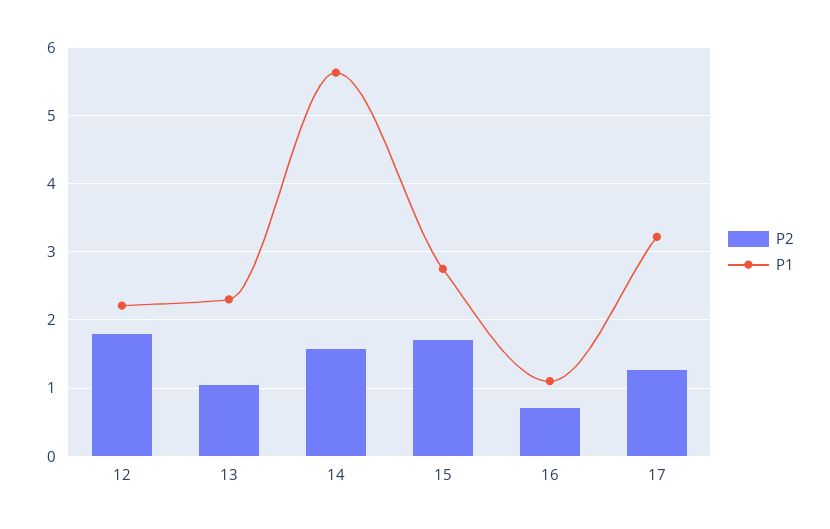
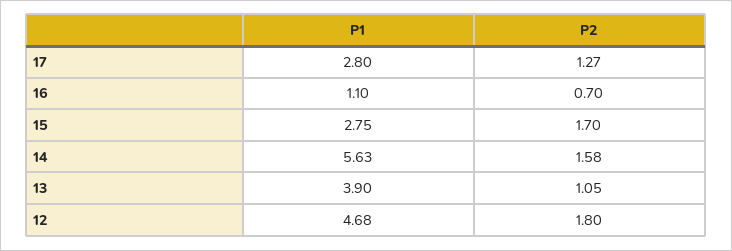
  {
    "P2": {
      "12": 1.8,
      "13": 1.05,
      "14": 1.58,
      "15": 1.7,
      "16": 0.7,
      "17": 1.27
    },
    "P1": {
-     "12": 2.2,
+     "12": 4.68,
-     "13": 2.3,
+     "13": 3.9,
      "14": 5.63,
      "15": 2.75,
      "16": 1.1,
-     "17": 3.2
+     "17": 2.8
    }
  }

